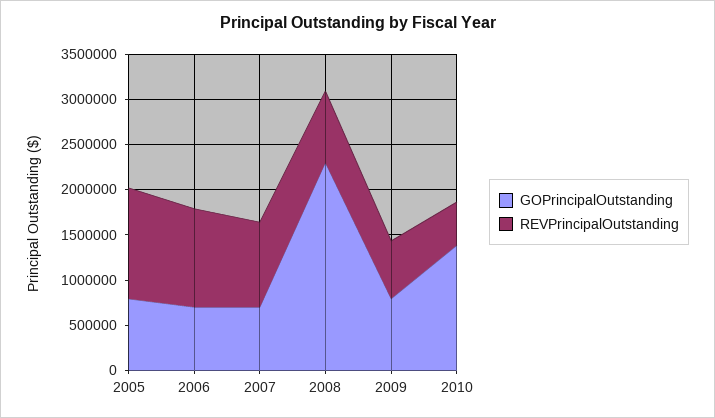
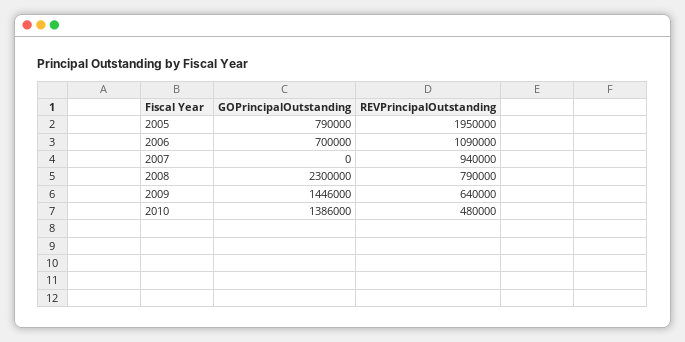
  {
    "GOPrincipalOutstanding": {
      "2005": 790000,
      "2006": 700000,
-     "2007": 700000,
+     "2007": 0,
      "2008": 2300000,
-     "2009": 800000,
+     "2009": 1446000,
      "2010": 1386000
    },
    "REVPrincipalOutstanding": {
-     "2005": 1200000,
+     "2005": 1950000,
      "2006": 1090000,
      "2007": 940000,
      "2008": 790000,
      "2009": 640000,
      "2010": 480000
    }
  }

